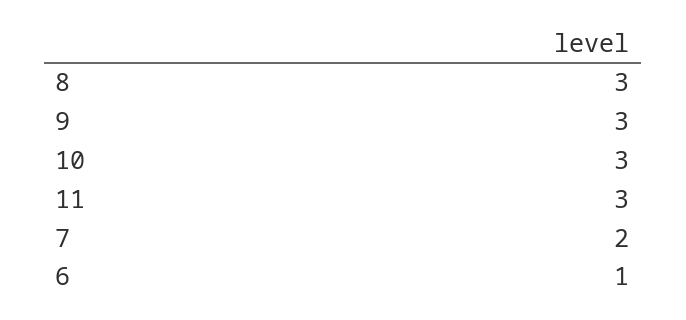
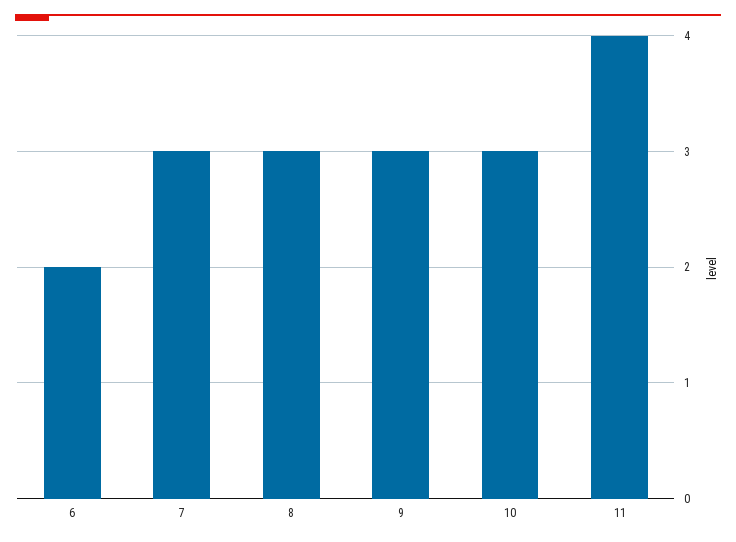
  {
    "8": 3,
    "9": 3,
    "10": 3,
-   "11": 3,
+   "11": 4,
-   "7": 2,
+   "7": 3,
-   "6": 1
+   "6": 2
  }

